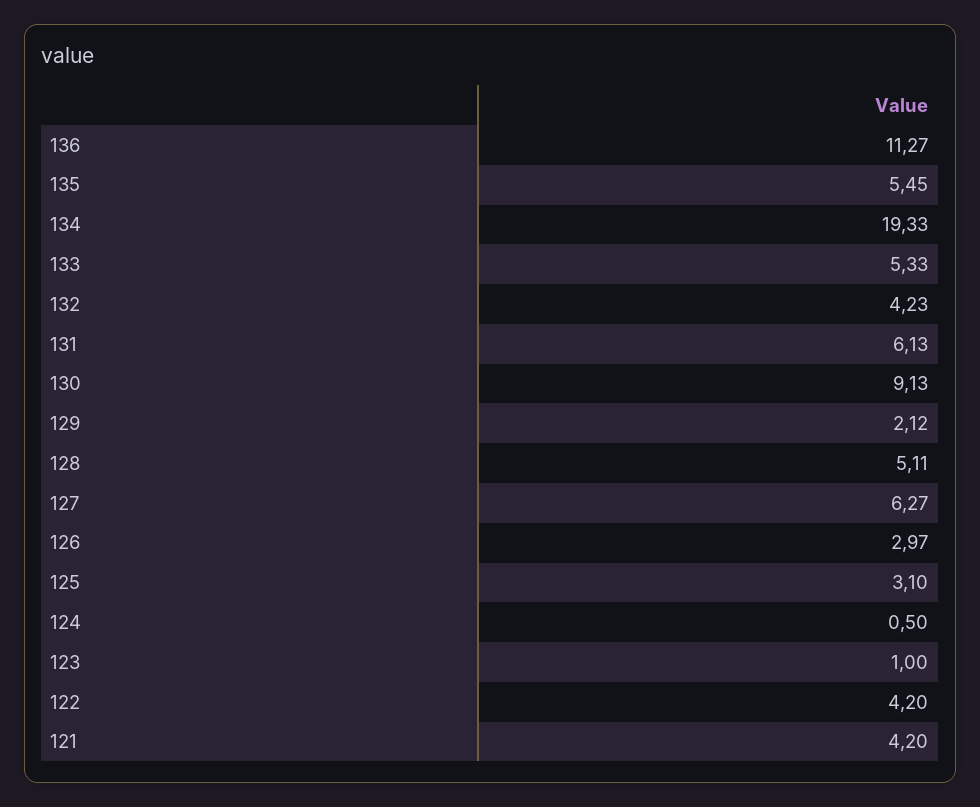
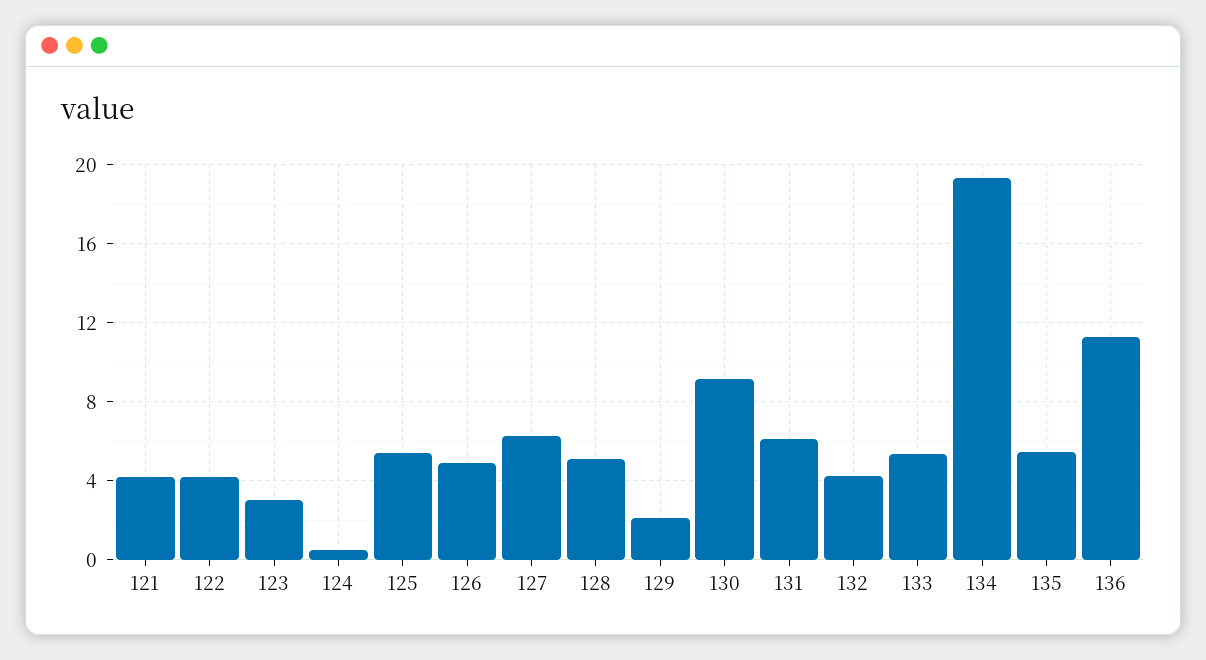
  {
    "136": 11.27,
    "135": 5.45,
    "134": 19.33,
    "133": 5.33,
    "132": 4.23,
    "131": 6.13,
    "130": 9.13,
    "129": 2.12,
    "128": 5.11,
    "127": 6.27,
-   "126": 2.97,
+   "126": 5,
-   "125": 3.1,
+   "125": 5.5,
    "124": 0.5,
-   "123": 1,
+   "123": 3,
    "122": 4.2,
    "121": 4.2
  }

